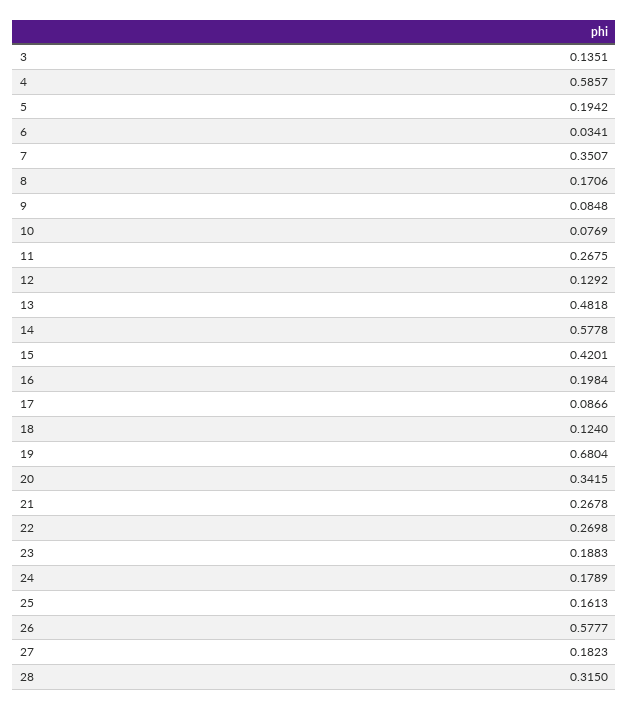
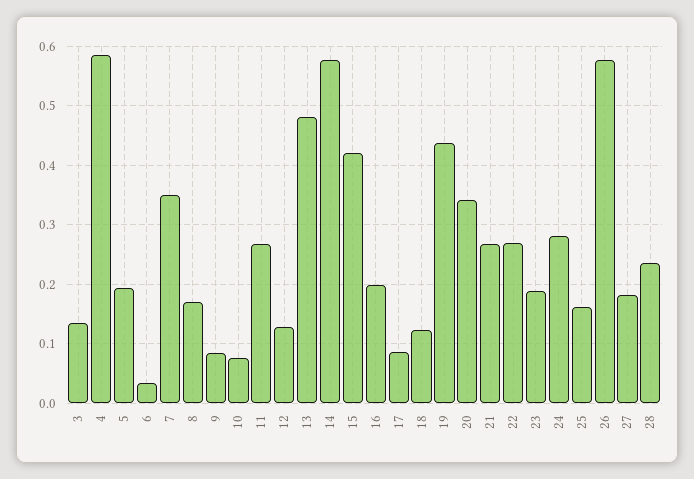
  {
    "3": 0.1351,
    "4": 0.5857,
    "5": 0.1942,
    "6": 0.0341,
    "7": 0.3507,
    "8": 0.1706,
    "9": 0.0848,
    "10": 0.0769,
    "11": 0.2675,
    "12": 0.1292,
    "13": 0.4818,
    "14": 0.5778,
    "15": 0.4201,
    "16": 0.1984,
    "17": 0.0866,
    "18": 0.124,
-   "19": 0.6804,
+   "19": 0.44,
    "20": 0.3415,
    "21": 0.2678,
    "22": 0.2698,
    "23": 0.1883,
-   "24": 0.1789,
+   "24": 0.28,
    "25": 0.1613,
    "26": 0.5777,
    "27": 0.1823,
-   "28": 0.315
+   "28": 0.24
  }

